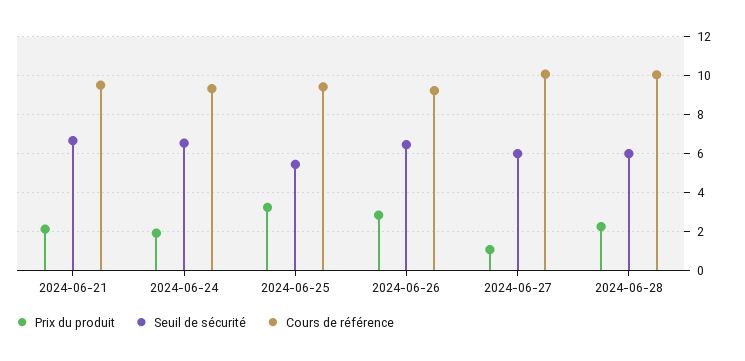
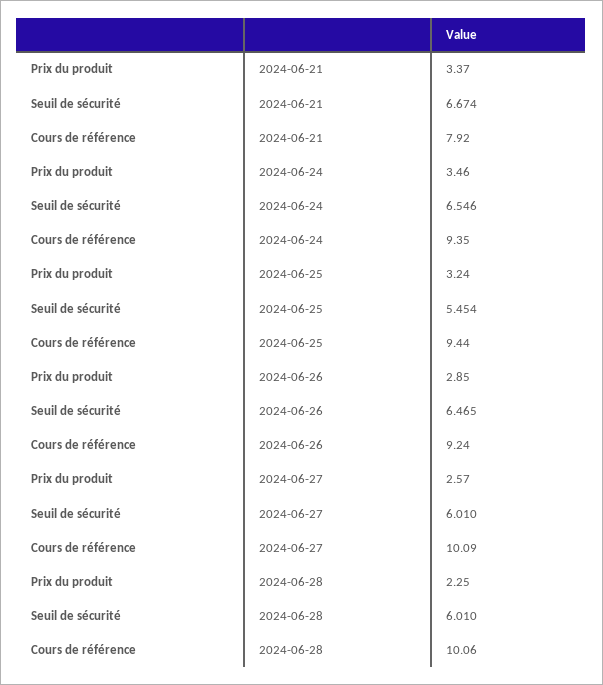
  {
    "Prix du produit": {
-     "2024-06-21": 2,
+     "2024-06-21": 3.37,
-     "2024-06-24": 2,
+     "2024-06-24": 3.46,
      "2024-06-25": 3.24,
      "2024-06-26": 2.85,
-     "2024-06-27": 1,
+     "2024-06-27": 2.57,
      "2024-06-28": 2.25
    },
    "Seuil de sécurité": {
      "2024-06-21": 6.674,
      "2024-06-24": 6.546,
      "2024-06-25": 5.454,
      "2024-06-26": 6.465,
      "2024-06-27": 6.01,
      "2024-06-28": 6.01
    },
    "Cours de référence": {
-     "2024-06-21": 9.5,
+     "2024-06-21": 7.92,
      "2024-06-24": 9.35,
      "2024-06-25": 9.44,
      "2024-06-26": 9.24,
      "2024-06-27": 10.09,
      "2024-06-28": 10.06
    }
  }

